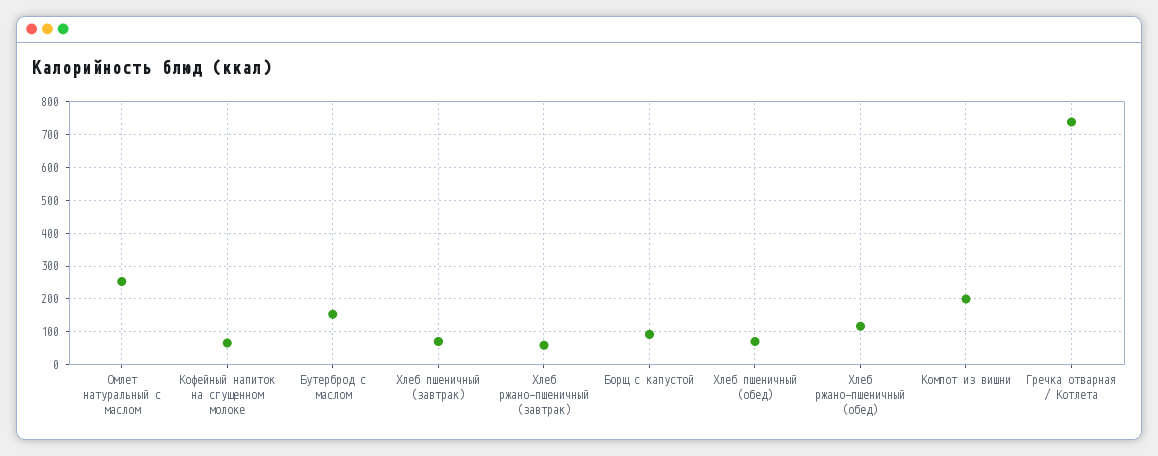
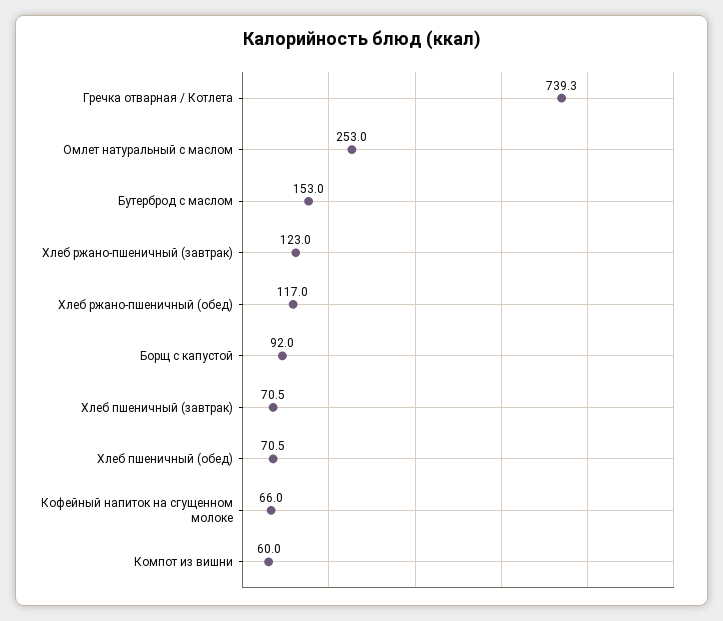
  {
    "Омлет натуральный с маслом": 253,
    "Кофейный напиток на сгущенном молоке": 66,
    "Бутерброд с маслом": 153,
    "Хлеб пшеничный (завтрак)": 70.5,
-   "Хлеб ржано-пшеничный (завтрак)": 60,
+   "Хлеб ржано-пшеничный (завтрак)": 123,
    "Борщ с капустой": 92,
    "Хлеб пшеничный (обед)": 70.5,
    "Хлеб ржано-пшеничный (обед)": 117,
-   "Компот из вишни": 200,
+   "Компот из вишни": 60,
    "Гречка отварная / Котлета": 739.3
  }

